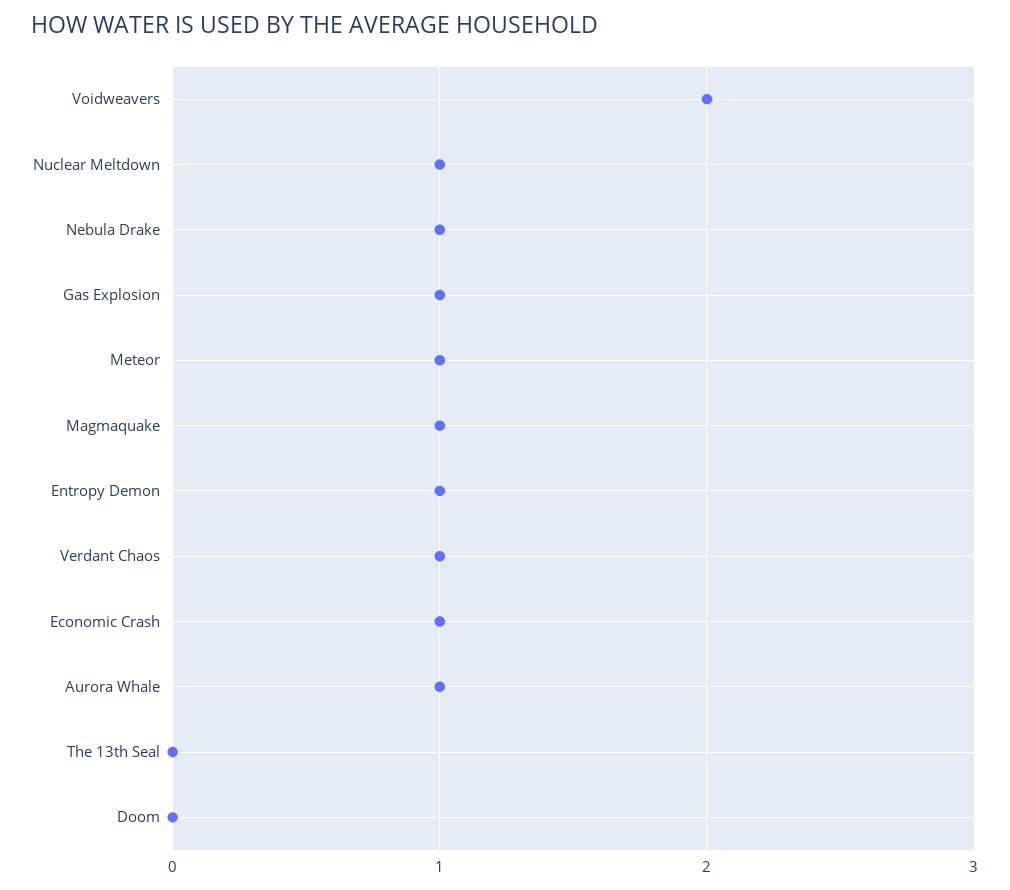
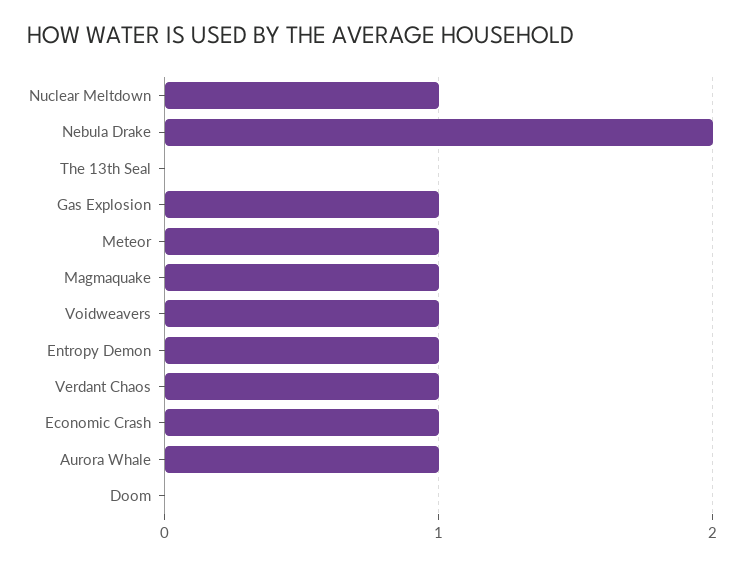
  {
-   "Voidweavers": 2,
+   "Voidweavers": 1,
    "Nuclear Meltdown": 1,
-   "Nebula Drake": 1,
+   "Nebula Drake": 2,
    "Gas Explosion": 1,
    "Meteor": 1,
    "Magmaquake": 1,
    "Entropy Demon": 1,
    "Verdant Chaos": 1,
    "Economic Crash": 1,
    "Aurora Whale": 1,
    "The 13th Seal": 0,
    "Doom": 0
  }

